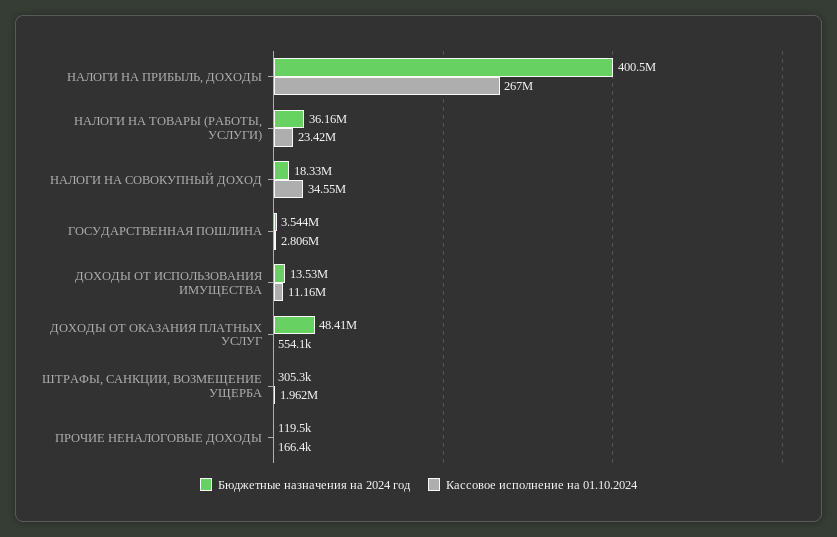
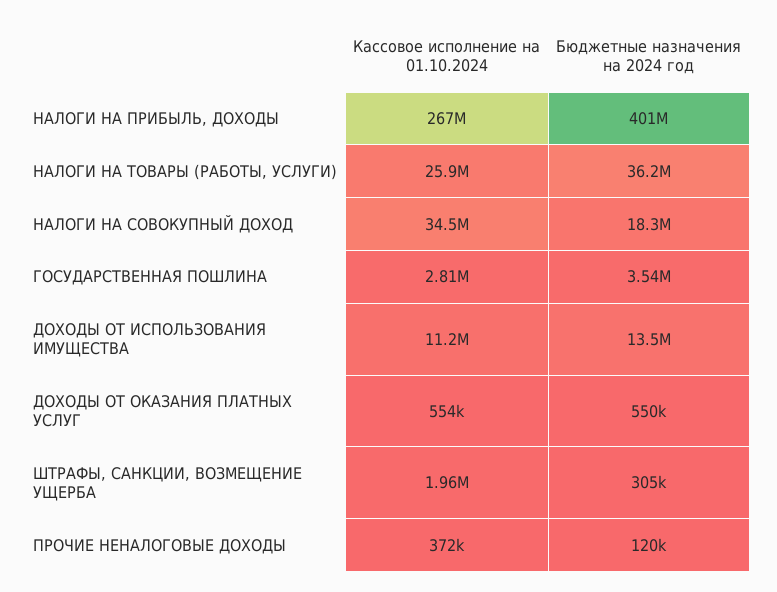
  {
    "Бюджетные назначения на 2024 год": {
      "НАЛОГИ НА ПРИБЫЛЬ, ДОХОДЫ": 400500000,
      "НАЛОГИ НА ТОВАРЫ (РАБОТЫ, УСЛУГИ)": 36160000,
      "НАЛОГИ НА СОВОКУПНЫЙ ДОХОД": 18330000,
      "ГОСУДАРСТВЕННАЯ ПОШЛИНА": 3544000,
      "ДОХОДЫ ОТ ИСПОЛЬЗОВАНИЯ ИМУЩЕСТВА": 13530000,
-     "ДОХОДЫ ОТ ОКАЗАНИЯ ПЛАТНЫХ УСЛУГ": 48410000,
+     "ДОХОДЫ ОТ ОКАЗАНИЯ ПЛАТНЫХ УСЛУГ": 550000,
      "ШТРАФЫ, САНКЦИИ, ВОЗМЕЩЕНИЕ УЩЕРБА": 305300,
      "ПРОЧИЕ НЕНАЛОГОВЫЕ ДОХОДЫ": 119500
    },
    "Кассовое исполнение на 01.10.2024": {
      "НАЛОГИ НА ПРИБЫЛЬ, ДОХОДЫ": 267000000,
-     "НАЛОГИ НА ТОВАРЫ (РАБОТЫ, УСЛУГИ)": 23420000,
+     "НАЛОГИ НА ТОВАРЫ (РАБОТЫ, УСЛУГИ)": 25900000,
      "НАЛОГИ НА СОВОКУПНЫЙ ДОХОД": 34550000,
      "ГОСУДАРСТВЕННАЯ ПОШЛИНА": 2806000,
      "ДОХОДЫ ОТ ИСПОЛЬЗОВАНИЯ ИМУЩЕСТВА": 11160000,
      "ДОХОДЫ ОТ ОКАЗАНИЯ ПЛАТНЫХ УСЛУГ": 554100,
      "ШТРАФЫ, САНКЦИИ, ВОЗМЕЩЕНИЕ УЩЕРБА": 1962000,
-     "ПРОЧИЕ НЕНАЛОГОВЫЕ ДОХОДЫ": 166400
+     "ПРОЧИЕ НЕНАЛОГОВЫЕ ДОХОДЫ": 372000
    }
  }

